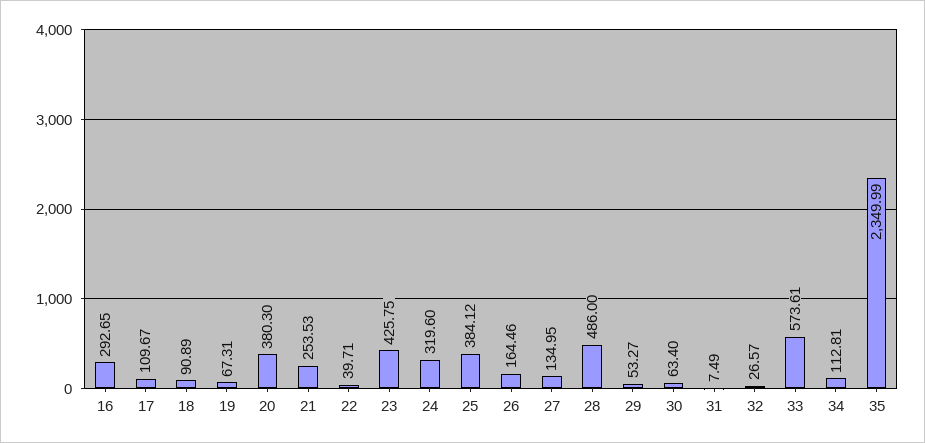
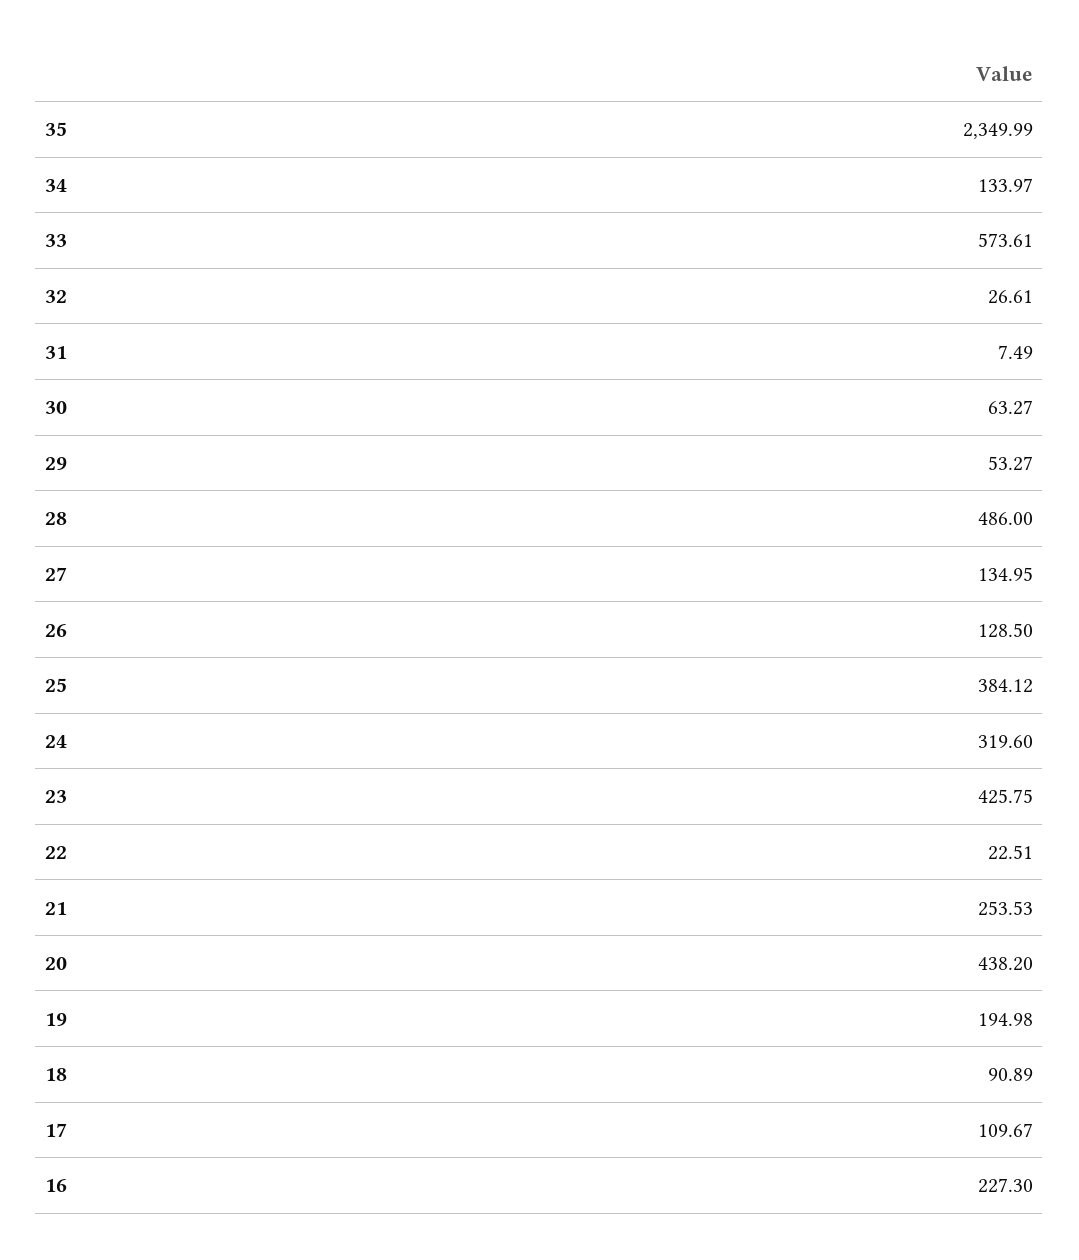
  {
-   "16": 292.65,
+   "16": 227.3,
    "17": 109.67,
    "18": 90.89,
-   "19": 67.31,
+   "19": 194.98,
-   "20": 380.3,
+   "20": 438.2,
    "21": 253.53,
-   "22": 39.71,
+   "22": 22.51,
    "23": 425.75,
    "24": 319.6,
    "25": 384.12,
-   "26": 164.46,
+   "26": 128.5,
    "27": 134.95,
    "28": 486,
    "29": 53.27,
-   "30": 63.4,
+   "30": 63.27,
    "31": 7.49,
-   "32": 26.57,
+   "32": 26.61,
    "33": 573.61,
-   "34": 112.81,
+   "34": 133.97,
    "35": 2349.99
  }

